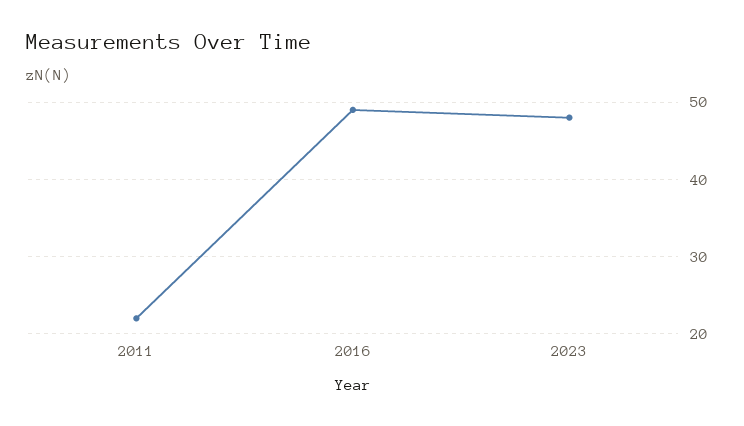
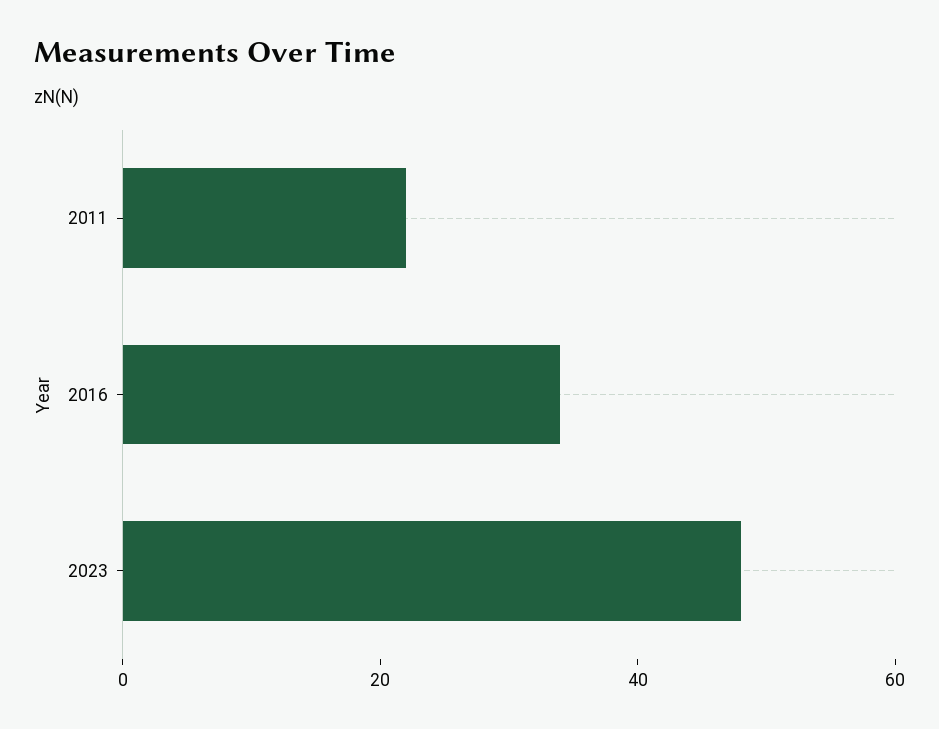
  {
    "2011": 22,
-   "2016": 49,
+   "2016": 35,
    "2023": 48
  }

